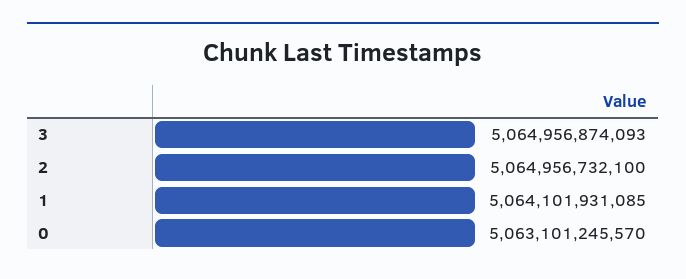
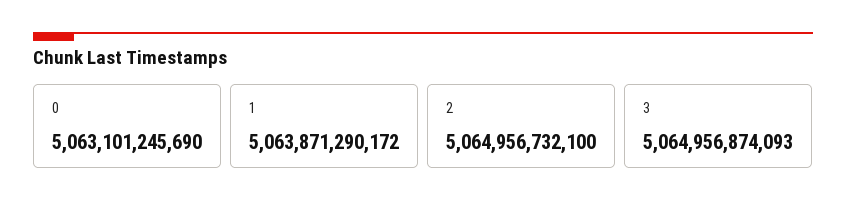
  {
    "3": 5064956874093,
    "2": 5064956732100,
-   "1": 5064101931085,
+   "1": 5063871290172,
-   "0": 5063101245570
+   "0": 5063101245690
  }

